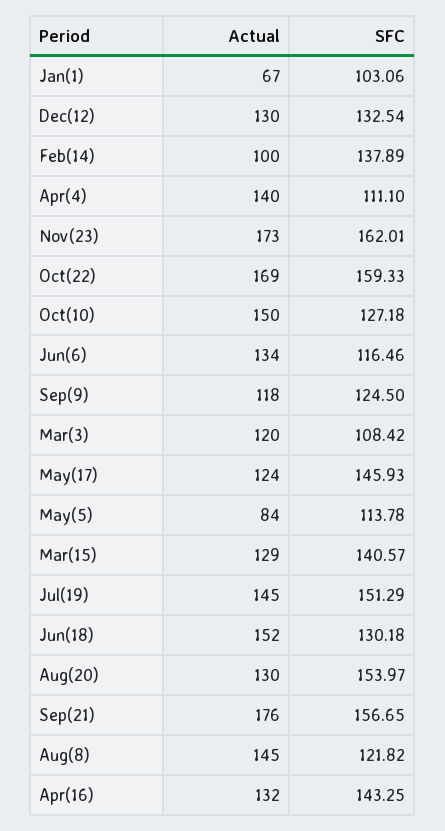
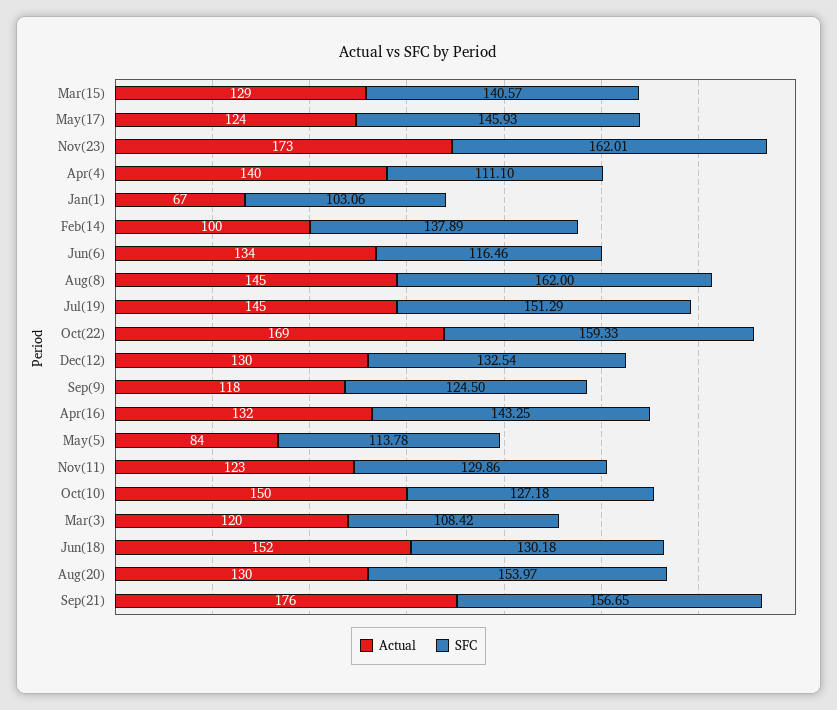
  {
    "Actual": {
      "Jan(1)": 67,
      "Dec(12)": 130,
      "Feb(14)": 100,
      "Apr(4)": 140,
      "Nov(23)": 173,
      "Oct(22)": 169,
      "Oct(10)": 150,
      "Jun(6)": 134,
      "Sep(9)": 118,
      "Mar(3)": 120,
      "May(17)": 124,
      "May(5)": 84,
      "Mar(15)": 129,
      "Jul(19)": 145,
      "Jun(18)": 152,
      "Aug(20)": 130,
      "Sep(21)": 176,
      "Aug(8)": 145,
-     "Apr(16)": 132
+     "Apr(16)": 132,
+     "Nov(11)": 123
    },
    "SFC": {
      "Jan(1)": 103.06,
      "Dec(12)": 132.54,
      "Feb(14)": 137.89,
      "Apr(4)": 111.1,
      "Nov(23)": 162.01,
      "Oct(22)": 159.33,
      "Oct(10)": 127.18,
      "Jun(6)": 116.46,
      "Sep(9)": 124.5,
      "Mar(3)": 108.42,
      "May(17)": 145.93,
      "May(5)": 113.78,
      "Mar(15)": 140.57,
      "Jul(19)": 151.29,
      "Jun(18)": 130.18,
      "Aug(20)": 153.97,
      "Sep(21)": 156.65,
-     "Aug(8)": 121.82,
+     "Aug(8)": 162,
-     "Apr(16)": 143.25
+     "Apr(16)": 143.25,
+     "Nov(11)": 129.86
    }
  }

